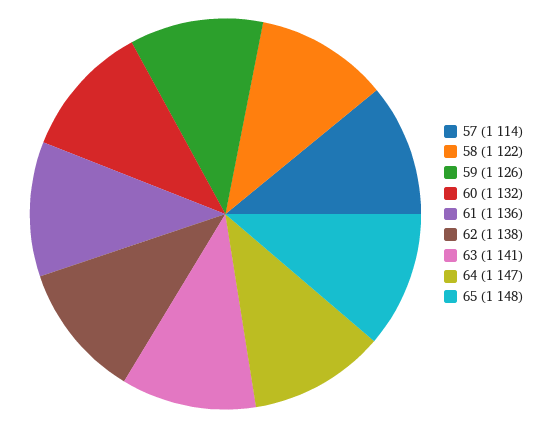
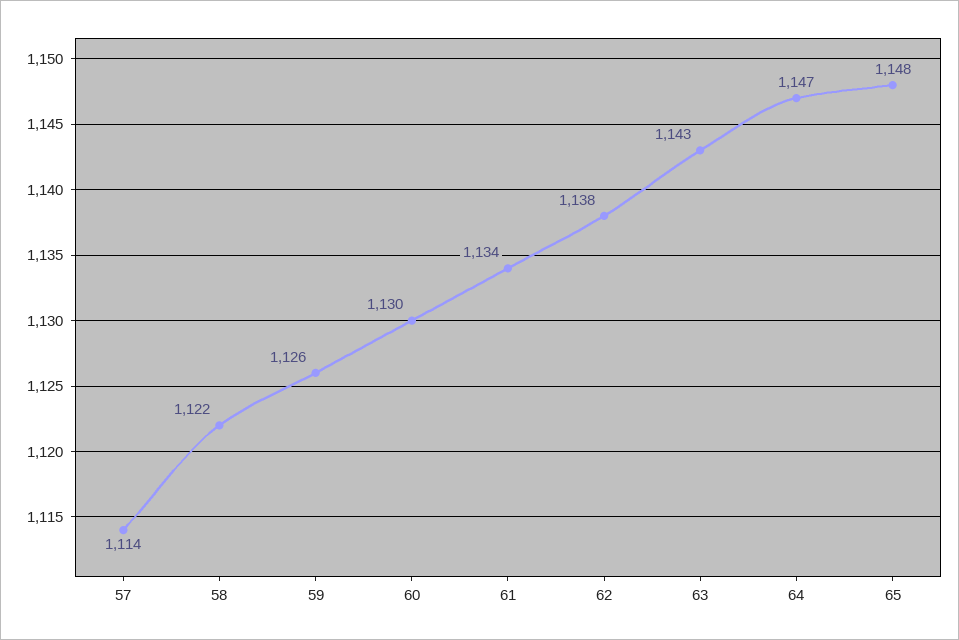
  {
    "57": 1114,
    "58": 1122,
    "59": 1126,
-   "60": 1132,
+   "60": 1130,
-   "61": 1136,
+   "61": 1134,
    "62": 1138,
-   "63": 1141,
+   "63": 1143,
    "64": 1147,
    "65": 1148
  }

